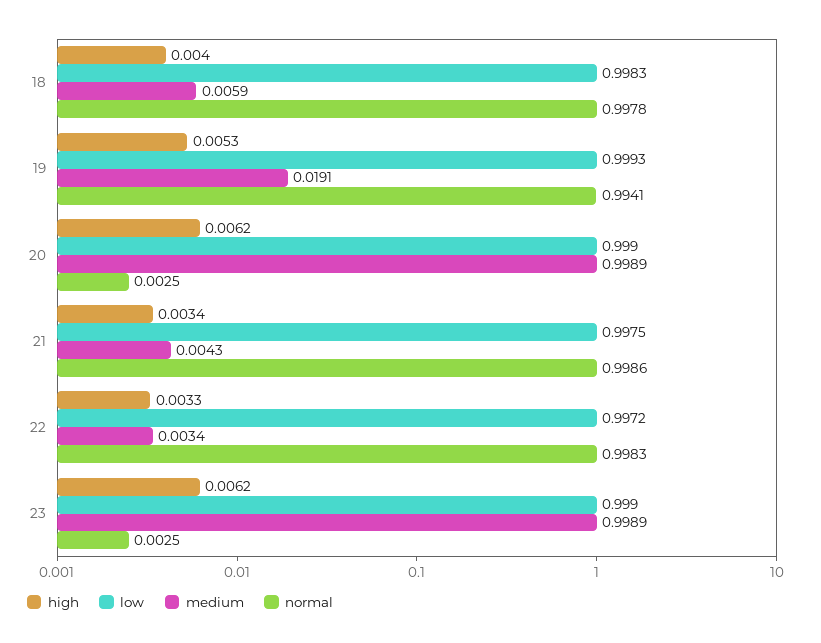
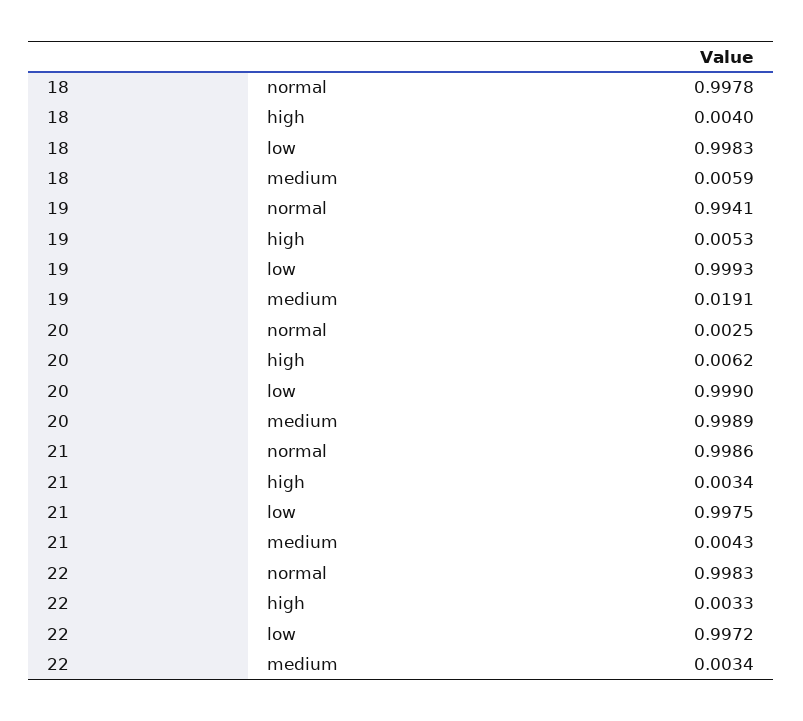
  {
    "high": {
      "18": 0.004,
      "19": 0.0053,
      "20": 0.0062,
      "21": 0.0034,
-     "22": 0.0033,
+     "22": 0.0033
-     "23": 0.0062
    },
    "low": {
      "18": 0.9983,
      "19": 0.9993,
      "20": 0.999,
      "21": 0.9975,
-     "22": 0.9972,
+     "22": 0.9972
-     "23": 0.999
    },
    "medium": {
      "18": 0.0059,
      "19": 0.0191,
      "20": 0.9989,
      "21": 0.0043,
-     "22": 0.0034,
+     "22": 0.0034
-     "23": 0.9989
    },
    "normal": {
      "18": 0.9978,
      "19": 0.9941,
      "20": 0.0025,
      "21": 0.9986,
-     "22": 0.9983,
+     "22": 0.9983
-     "23": 0.0025
    }
  }

